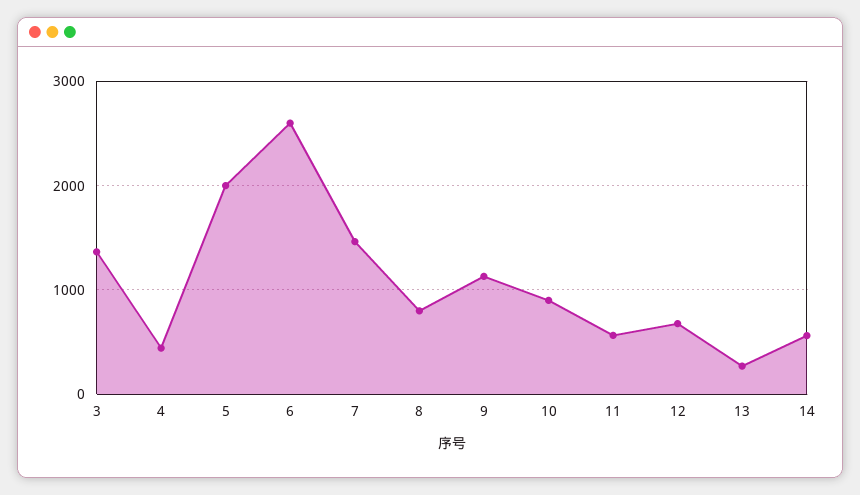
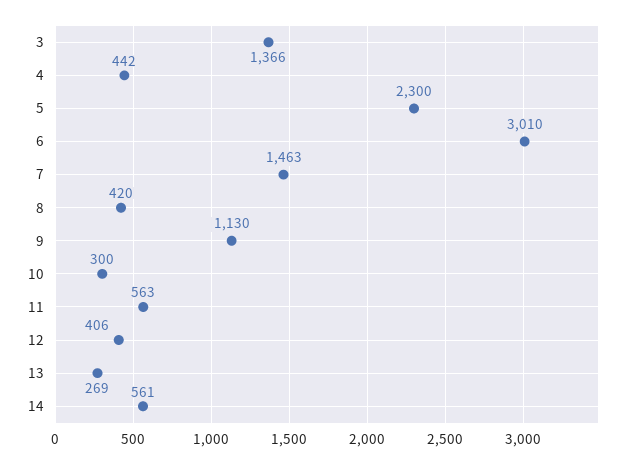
  {
    "3": 1366,
    "4": 442,
-   "5": 2000,
+   "5": 2300,
-   "6": 2600,
+   "6": 3010,
    "7": 1463,
-   "8": 800,
+   "8": 420,
    "9": 1130,
-   "10": 900,
+   "10": 300,
    "11": 563,
-   "12": 700,
+   "12": 406,
    "13": 269,
    "14": 561
  }

